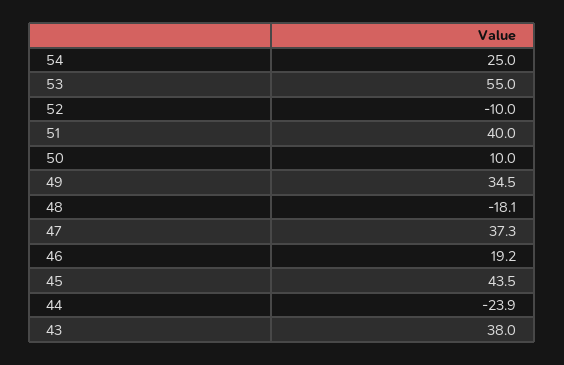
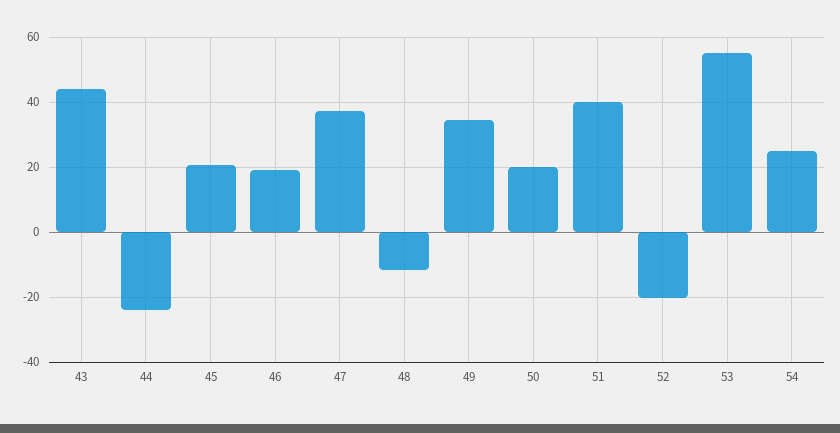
  {
    "54": 25,
    "53": 55,
-   "52": -10,
+   "52": -20,
    "51": 40,
-   "50": 10,
+   "50": 20,
    "49": 34.5,
-   "48": -18.1,
+   "48": -12,
    "47": 37.3,
    "46": 19.2,
-   "45": 43.5,
+   "45": 20,
    "44": -23.9,
-   "43": 38
+   "43": 44
  }

